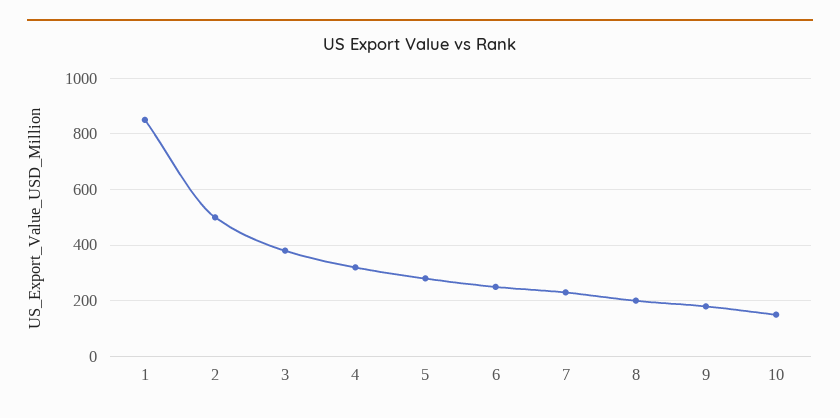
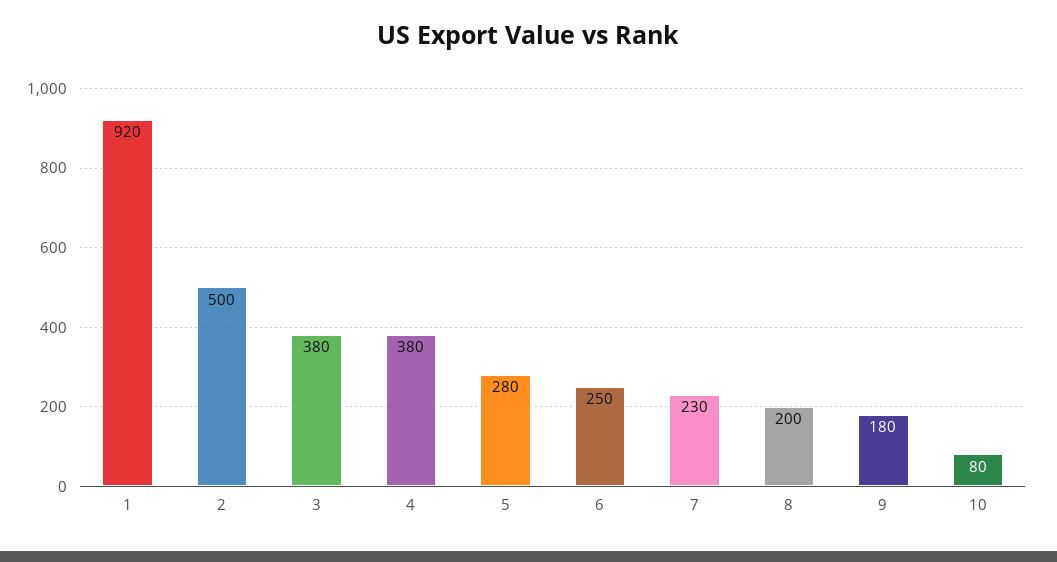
  {
-   "1": 850,
+   "1": 920,
    "2": 500,
    "3": 380,
-   "4": 325,
+   "4": 380,
    "5": 280,
    "6": 250,
    "7": 230,
    "8": 200,
    "9": 180,
-   "10": 150
+   "10": 80
  }

